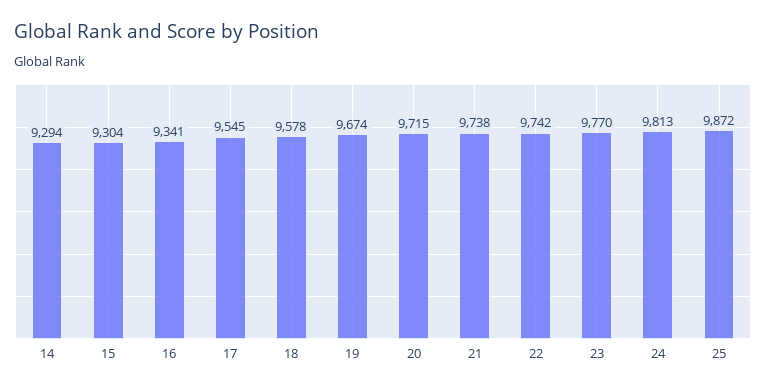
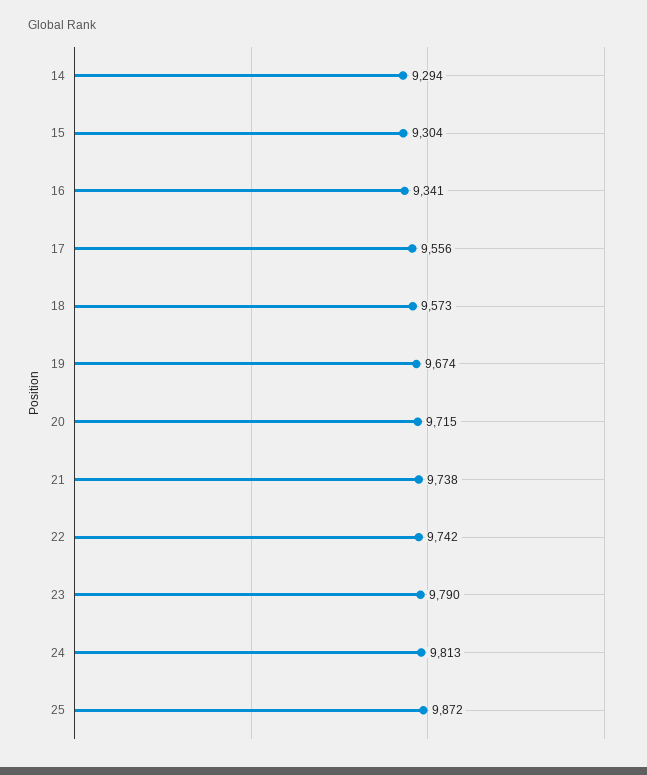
  {
    "14": 9294,
    "15": 9304,
    "16": 9341,
-   "17": 9545,
+   "17": 9556,
-   "18": 9578,
+   "18": 9573,
    "19": 9674,
    "20": 9715,
    "21": 9738,
    "22": 9742,
-   "23": 9770,
+   "23": 9790,
    "24": 9813,
    "25": 9872
  }

